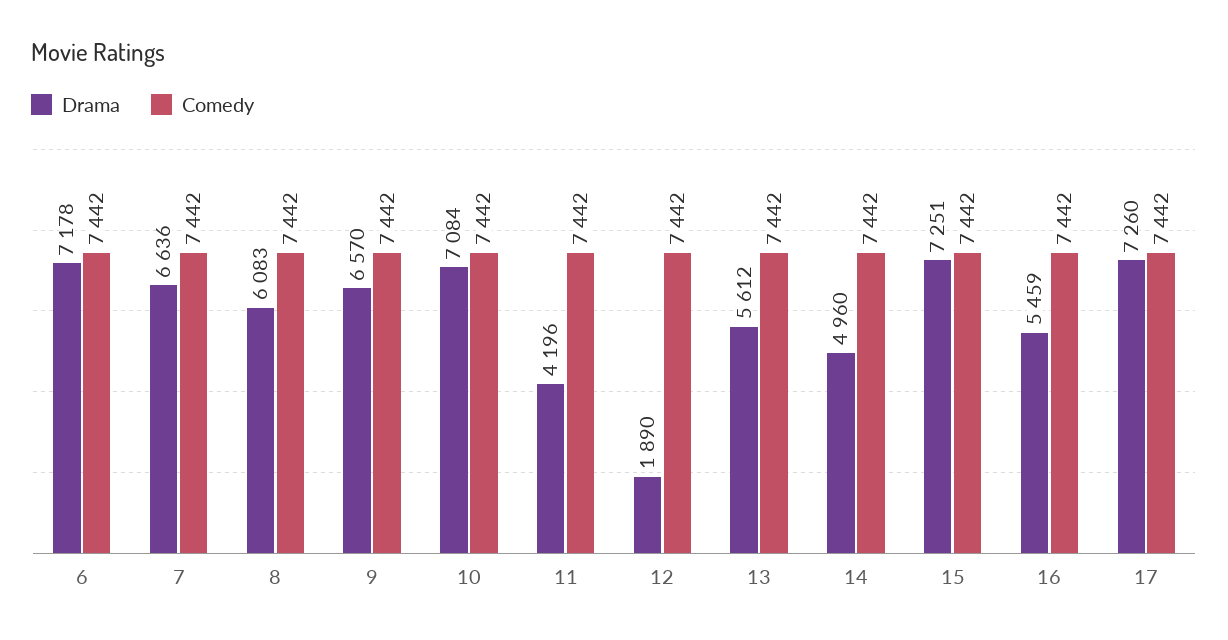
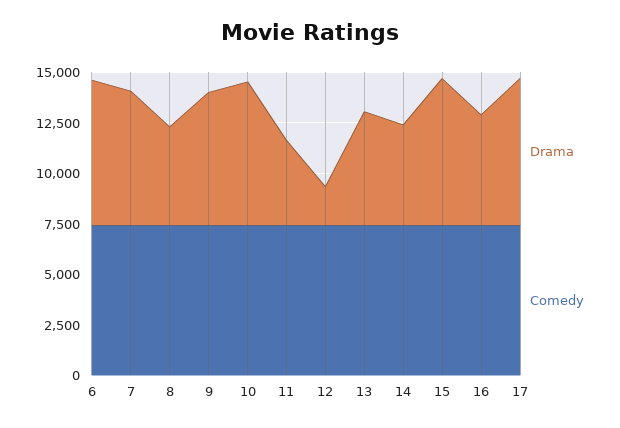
  {
    "Drama": {
      "6": 7178,
      "7": 6636,
-     "8": 6083,
+     "8": 5000,
      "9": 6570,
      "10": 7084,
      "11": 4196,
      "12": 1890,
      "13": 5612,
      "14": 4960,
      "15": 7251,
      "16": 5459,
      "17": 7260
    },
    "Comedy": {
      "6": 7442,
      "7": 7442,
      "8": 7442,
      "9": 7442,
      "10": 7442,
      "11": 7442,
      "12": 7442,
      "13": 7442,
      "14": 7442,
      "15": 7442,
      "16": 7442,
      "17": 7442
    }
  }

